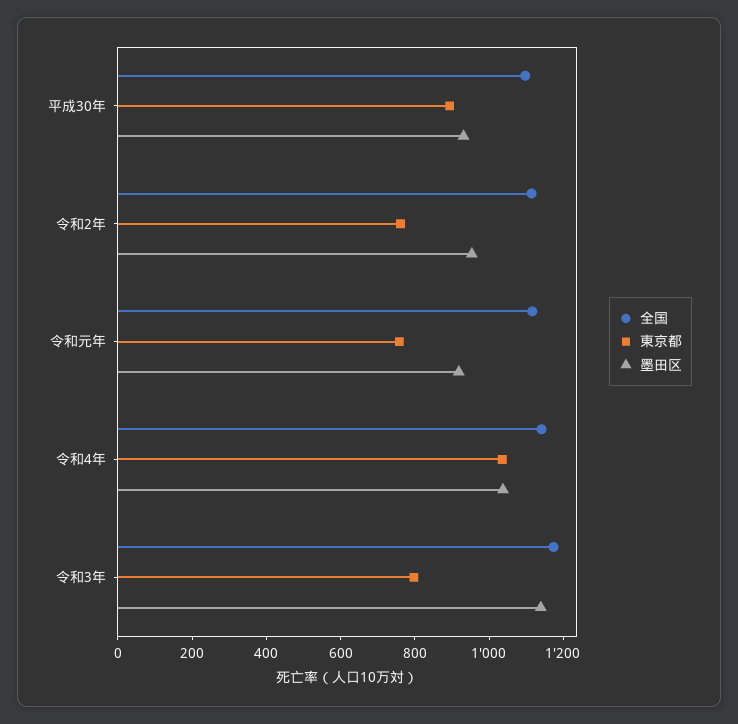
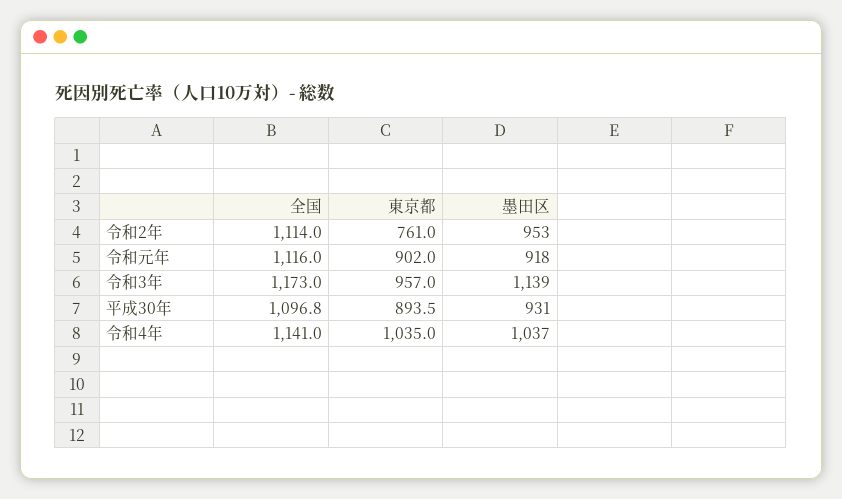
  {
    "全国": {
      "平成30年": 1096.8,
      "令和2年": 1114,
      "令和元年": 1116,
      "令和4年": 1141,
      "令和3年": 1173
    },
    "東京都": {
      "平成30年": 893.5,
      "令和2年": 761,
-     "令和元年": 750,
+     "令和元年": 902,
      "令和4年": 1035,
-     "令和3年": 800
+     "令和3年": 957
    },
    "墨田区": {
      "平成30年": 931,
      "令和2年": 953,
      "令和元年": 918,
      "令和4年": 1037,
      "令和3年": 1139
    }
  }

